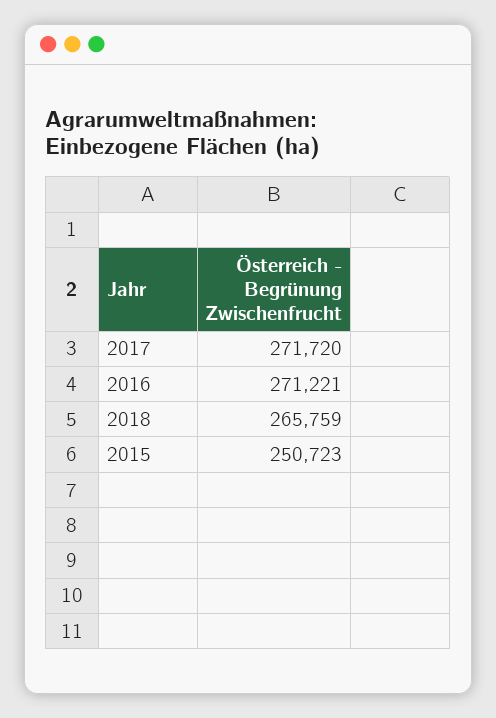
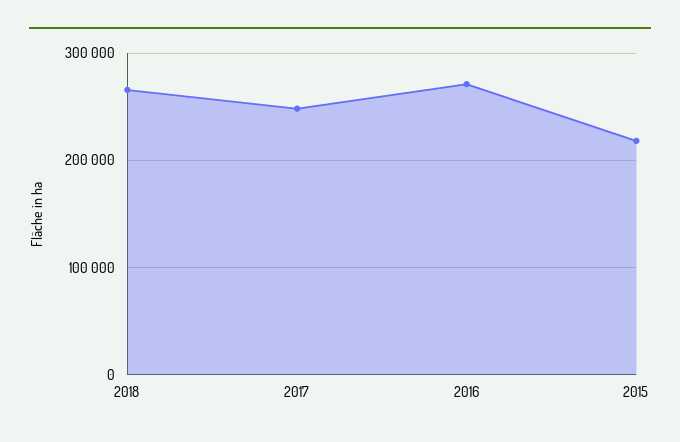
  {
-   "2017": 271720,
+   "2017": 250000,
    "2016": 271221,
    "2018": 265759,
-   "2015": 250723
+   "2015": 220000
  }

